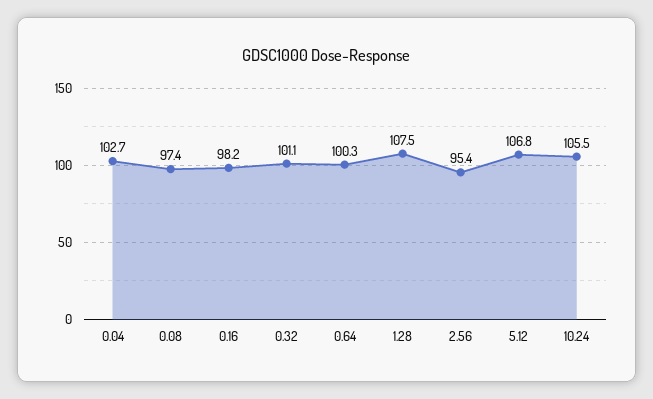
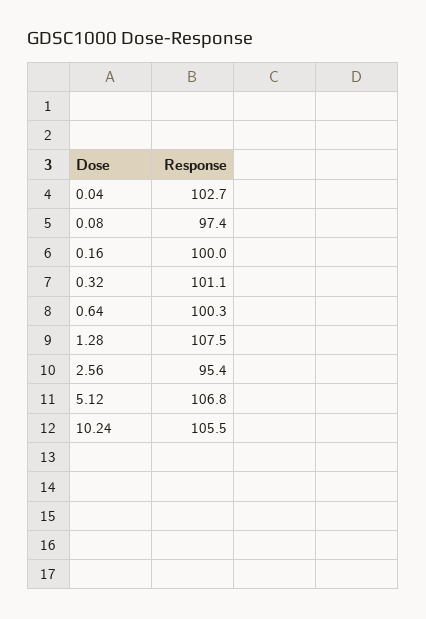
  {
    "0.04": 102.7,
    "0.08": 97.4,
-   "0.16": 98.2,
+   "0.16": 100,
    "0.32": 101.1,
    "0.64": 100.3,
    "1.28": 107.5,
    "2.56": 95.4,
    "5.12": 106.8,
    "10.24": 105.5
  }

